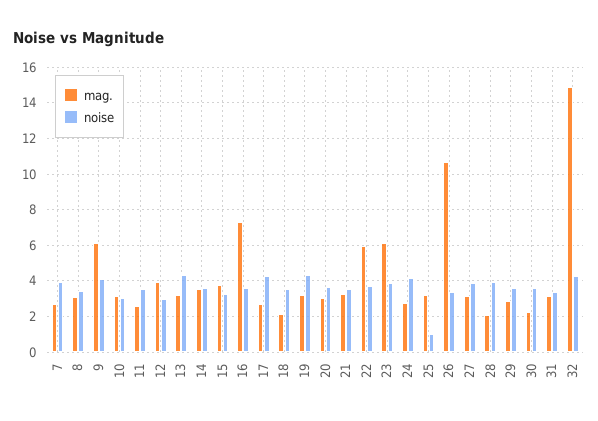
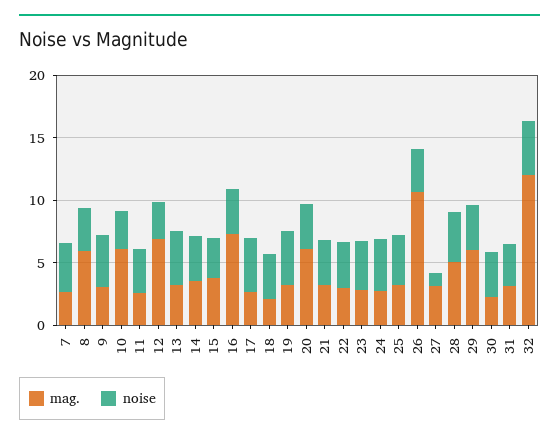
  {
    "mag.": {
      "7": 2.5,
-     "8": 3,
+     "8": 6,
-     "9": 6,
+     "9": 3,
-     "10": 3,
+     "10": 6,
      "11": 2.5,
-     "12": 4,
+     "12": 7,
      "13": 3,
      "14": 3.5,
      "15": 4,
      "16": 7.5,
      "17": 2.5,
      "18": 2,
      "19": 3,
-     "20": 3,
+     "20": 6,
      "21": 3.5,
-     "22": 6,
+     "22": 3,
-     "23": 6,
+     "23": 3,
      "24": 3,
      "25": 3,
      "26": 10.5,
      "27": 3,
-     "28": 2,
+     "28": 5,
-     "29": 3,
+     "29": 6,
      "30": 2.5,
      "31": 3,
-     "32": 15
+     "32": 12
    },
    "noise": {
      "7": 4,
      "8": 3.5,
      "9": 4,
      "10": 3,
      "11": 3.5,
      "12": 3,
      "13": 4.5,
      "14": 3.5,
      "15": 3,
      "16": 3.5,
      "17": 4.5,
      "18": 3.5,
      "19": 4.5,
      "20": 3.5,
      "21": 3.5,
      "22": 3.5,
      "23": 4,
      "24": 4,
-     "25": 1,
+     "25": 4,
      "26": 3.5,
-     "27": 4,
+     "27": 1,
      "28": 4,
      "29": 3.5,
      "30": 3.5,
      "31": 3.5,
      "32": 4.5
    }
  }

